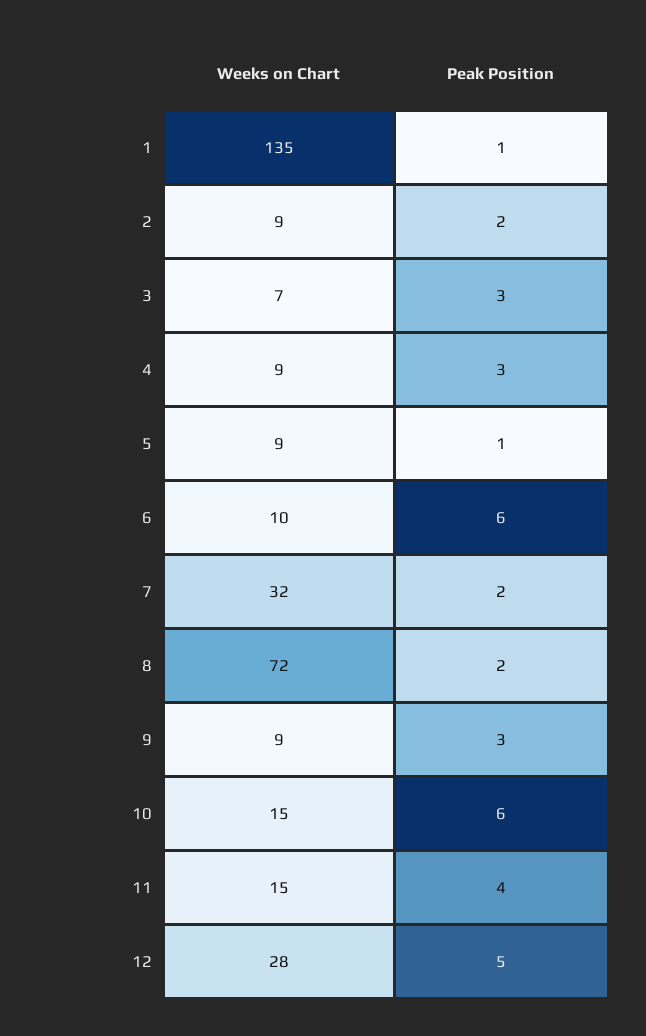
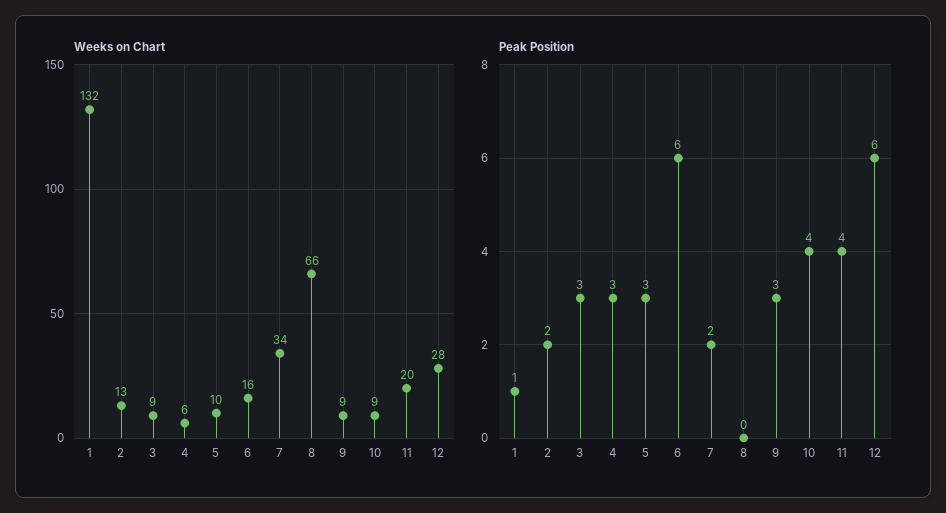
  {
    "Weeks on Chart": {
-     "1": 135,
+     "1": 132,
-     "2": 9,
+     "2": 13,
-     "3": 7,
+     "3": 9,
-     "4": 9,
+     "4": 6,
-     "5": 9,
+     "5": 10,
-     "6": 10,
+     "6": 16,
-     "7": 32,
+     "7": 34,
-     "8": 72,
+     "8": 66,
      "9": 9,
-     "10": 15,
+     "10": 9,
-     "11": 15,
+     "11": 20,
      "12": 28
    },
    "Peak Position": {
      "1": 1,
      "2": 2,
      "3": 3,
      "4": 3,
-     "5": 1,
+     "5": 3,
      "6": 6,
      "7": 2,
-     "8": 2,
+     "8": 0,
      "9": 3,
-     "10": 6,
+     "10": 4,
      "11": 4,
-     "12": 5
+     "12": 6
    }
  }

